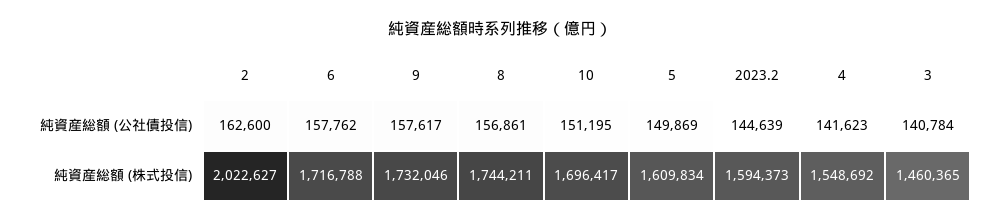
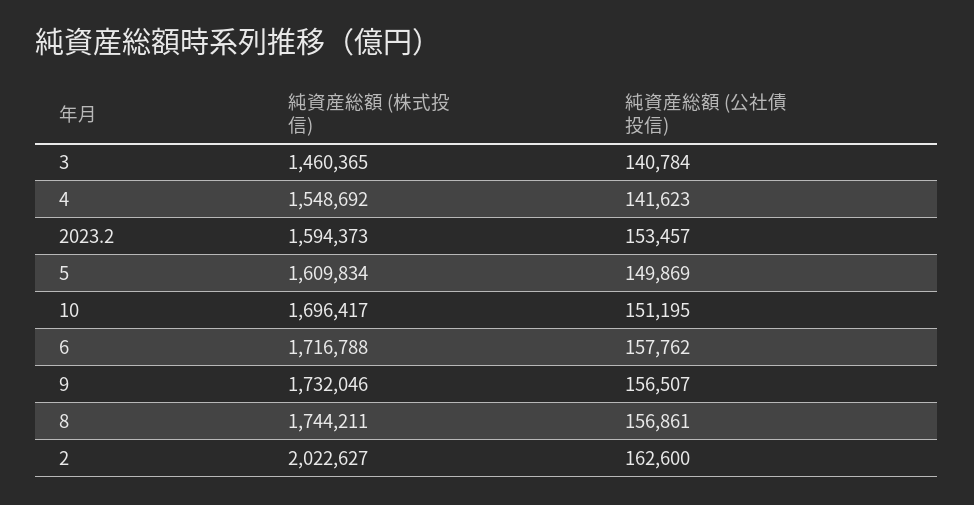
  {
    "2": {
      "純資産総額 (公社債投信)": 162600,
      "純資産総額 (株式投信)": 2022627
    },
    "6": {
      "純資産総額 (公社債投信)": 157762,
      "純資産総額 (株式投信)": 1716788
    },
    "9": {
-     "純資産総額 (公社債投信)": 157617,
+     "純資産総額 (公社債投信)": 156507,
      "純資産総額 (株式投信)": 1732046
    },
    "8": {
      "純資産総額 (公社債投信)": 156861,
      "純資産総額 (株式投信)": 1744211
    },
    "10": {
      "純資産総額 (公社債投信)": 151195,
      "純資産総額 (株式投信)": 1696417
    },
    "5": {
      "純資産総額 (公社債投信)": 149869,
      "純資産総額 (株式投信)": 1609834
    },
    "2023.2": {
-     "純資産総額 (公社債投信)": 144639,
+     "純資産総額 (公社債投信)": 153457,
      "純資産総額 (株式投信)": 1594373
    },
    "4": {
      "純資産総額 (公社債投信)": 141623,
      "純資産総額 (株式投信)": 1548692
    },
    "3": {
      "純資産総額 (公社債投信)": 140784,
      "純資産総額 (株式投信)": 1460365
    }
  }

